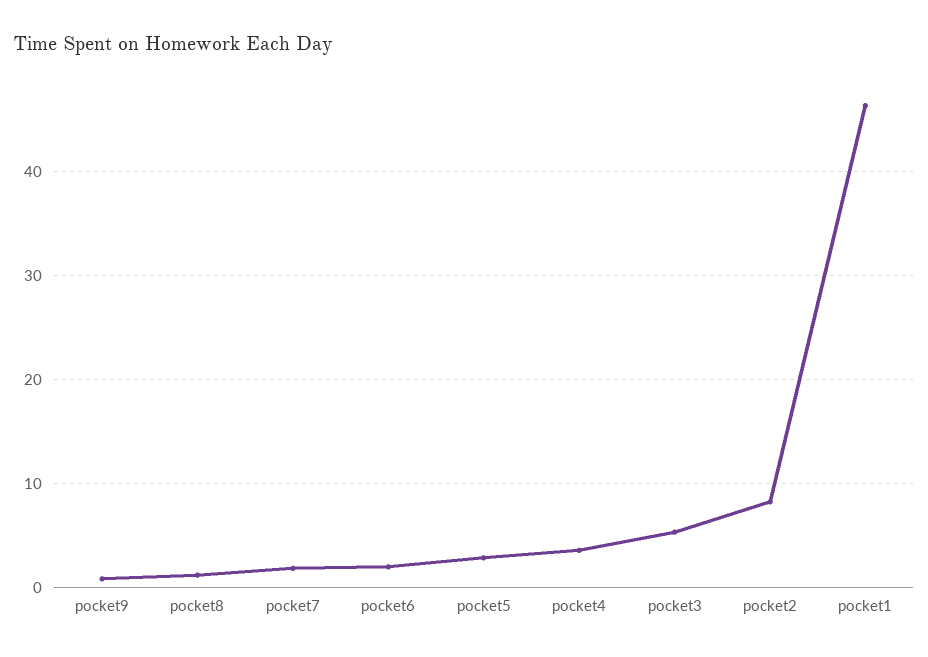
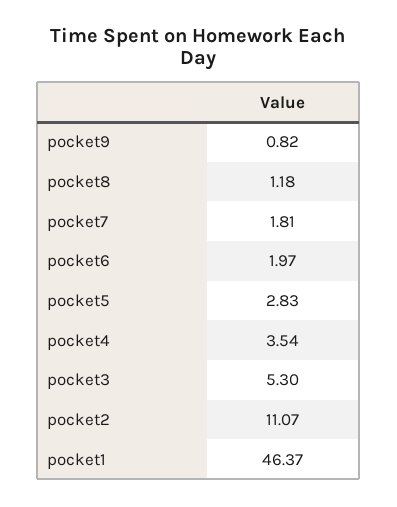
  {
    "pocket9": 0.82,
    "pocket8": 1.18,
    "pocket7": 1.81,
    "pocket6": 1.97,
    "pocket5": 2.83,
    "pocket4": 3.54,
    "pocket3": 5.3,
-   "pocket2": 8,
+   "pocket2": 11.07,
    "pocket1": 46.37
  }

